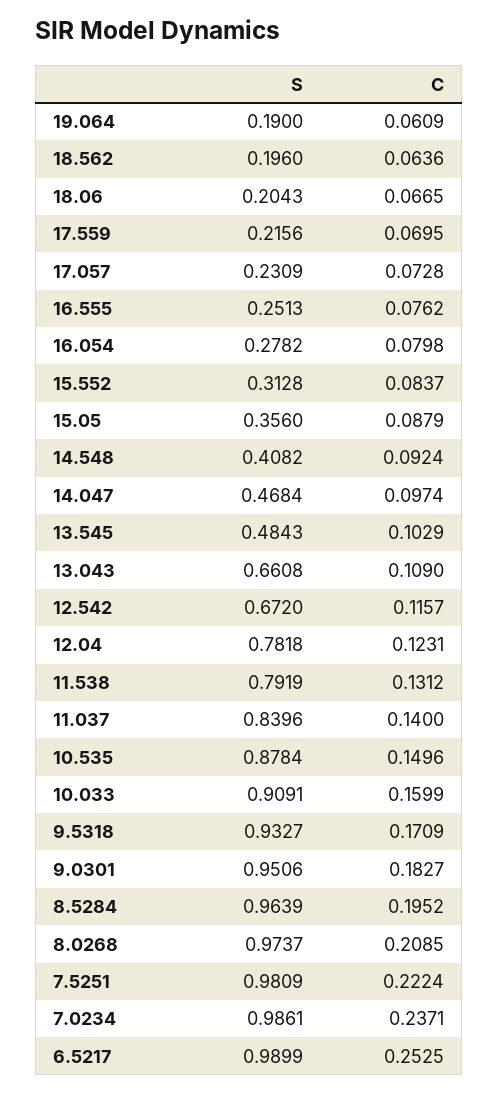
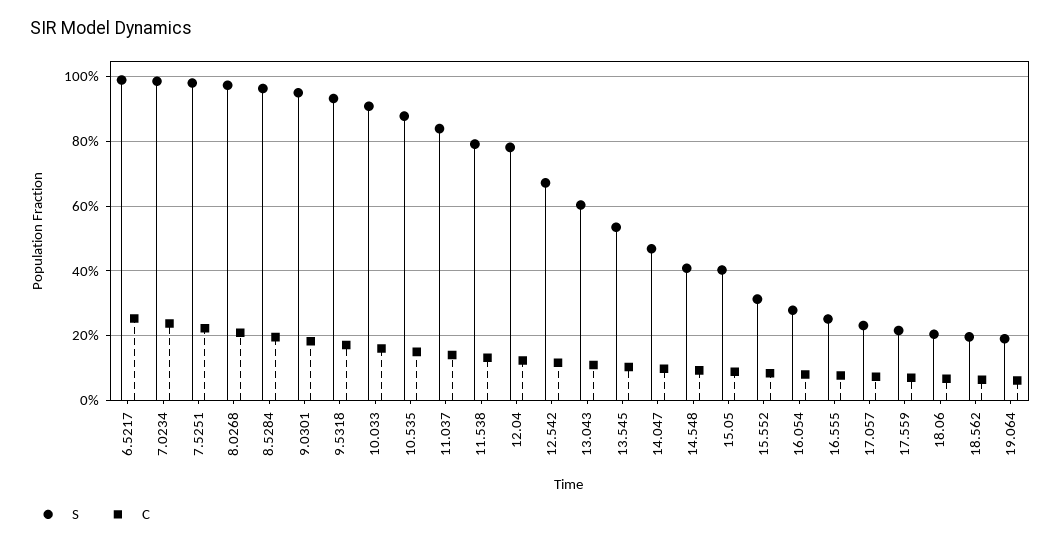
  {
    "S": {
      "19.064": 0.19,
      "18.562": 0.196,
      "18.06": 0.2043,
      "17.559": 0.2156,
      "17.057": 0.2309,
      "16.555": 0.2513,
      "16.054": 0.2782,
      "15.552": 0.3128,
-     "15.05": 0.356,
+     "15.05": 0.4,
      "14.548": 0.4082,
      "14.047": 0.4684,
-     "13.545": 0.4843,
+     "13.545": 0.54,
-     "13.043": 0.6608,
+     "13.043": 0.6,
      "12.542": 0.672,
      "12.04": 0.7818,
      "11.538": 0.7919,
      "11.037": 0.8396,
      "10.535": 0.8784,
      "10.033": 0.9091,
      "9.5318": 0.9327,
      "9.0301": 0.9506,
      "8.5284": 0.9639,
      "8.0268": 0.9737,
      "7.5251": 0.9809,
      "7.0234": 0.9861,
      "6.5217": 0.9899
    },
    "C": {
      "19.064": 0.0609,
      "18.562": 0.0636,
      "18.06": 0.0665,
      "17.559": 0.0695,
      "17.057": 0.0728,
      "16.555": 0.0762,
      "16.054": 0.0798,
      "15.552": 0.0837,
      "15.05": 0.0879,
      "14.548": 0.0924,
      "14.047": 0.0974,
      "13.545": 0.1029,
      "13.043": 0.109,
      "12.542": 0.1157,
      "12.04": 0.1231,
      "11.538": 0.1312,
      "11.037": 0.14,
      "10.535": 0.1496,
      "10.033": 0.1599,
      "9.5318": 0.1709,
      "9.0301": 0.1827,
      "8.5284": 0.1952,
      "8.0268": 0.2085,
      "7.5251": 0.2224,
      "7.0234": 0.2371,
      "6.5217": 0.2525
    }
  }

